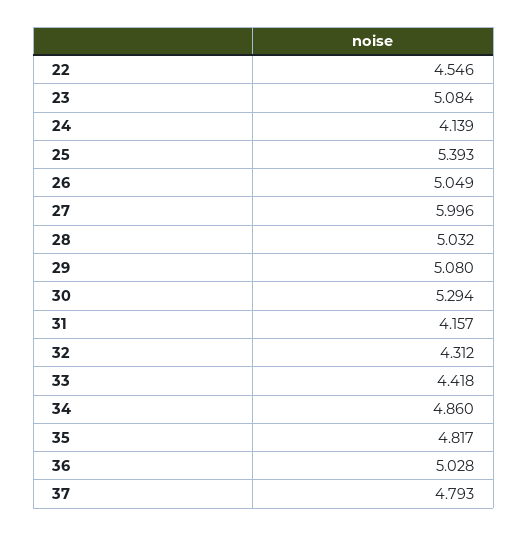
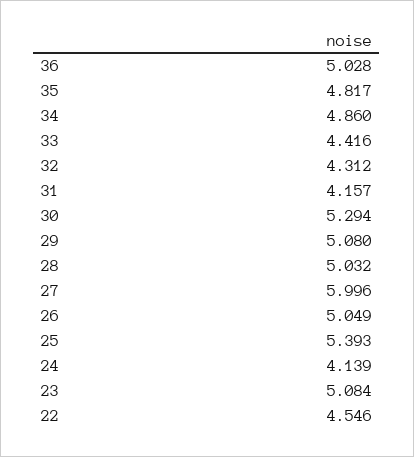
  {
    "22": 4.546,
    "23": 5.084,
    "24": 4.139,
    "25": 5.393,
    "26": 5.049,
    "27": 5.996,
    "28": 5.032,
    "29": 5.08,
    "30": 5.294,
    "31": 4.157,
    "32": 4.312,
-   "33": 4.418,
+   "33": 4.416,
    "34": 4.86,
    "35": 4.817,
-   "36": 5.028,
+   "36": 5.028
-   "37": 4.793
  }

